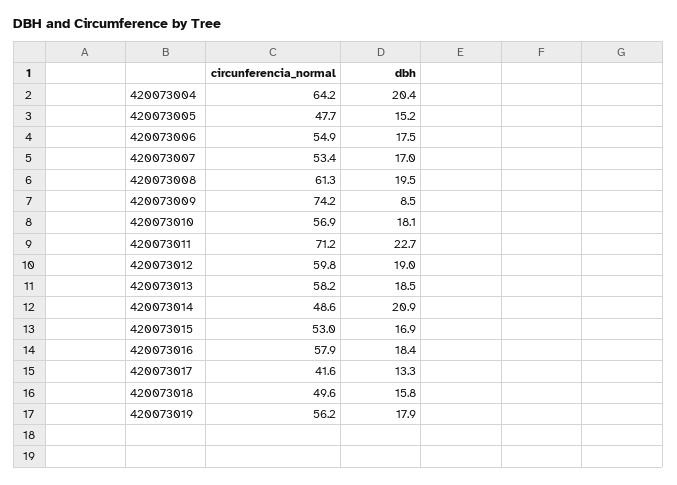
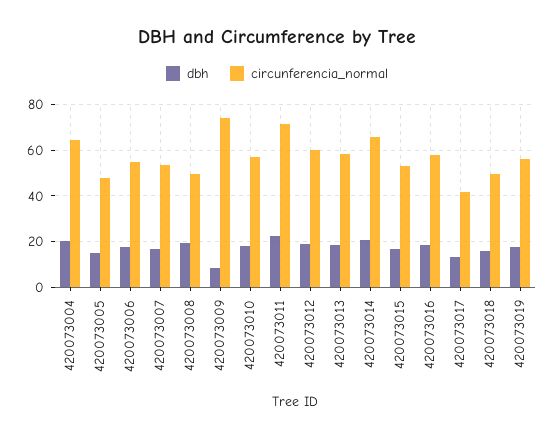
  {
    "circunferencia_normal": {
      "420073004": 64.2,
      "420073005": 47.7,
      "420073006": 54.9,
      "420073007": 53.4,
-     "420073008": 61.3,
+     "420073008": 50,
      "420073009": 74.2,
      "420073010": 56.9,
      "420073011": 71.2,
      "420073012": 59.8,
      "420073013": 58.2,
-     "420073014": 48.6,
+     "420073014": 65,
      "420073015": 53,
      "420073016": 57.9,
      "420073017": 41.6,
      "420073018": 49.6,
      "420073019": 56.2
    },
    "dbh": {
      "420073004": 20.4,
      "420073005": 15.2,
      "420073006": 17.5,
      "420073007": 17,
      "420073008": 19.5,
      "420073009": 8.5,
      "420073010": 18.1,
      "420073011": 22.7,
      "420073012": 19,
      "420073013": 18.5,
      "420073014": 20.9,
      "420073015": 16.9,
      "420073016": 18.4,
      "420073017": 13.3,
      "420073018": 15.8,
      "420073019": 17.9
    }
  }

